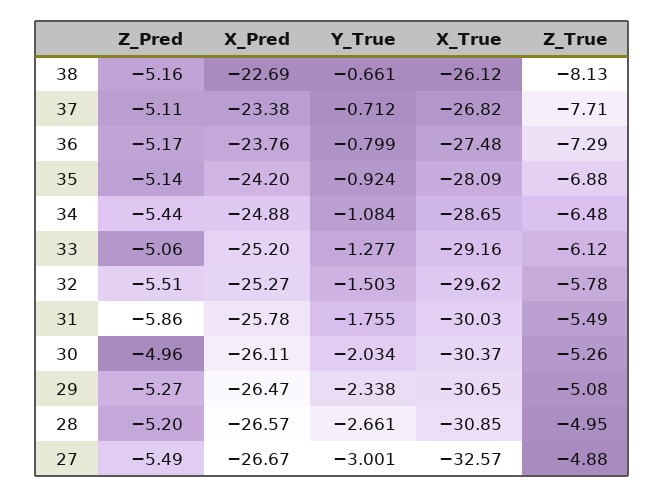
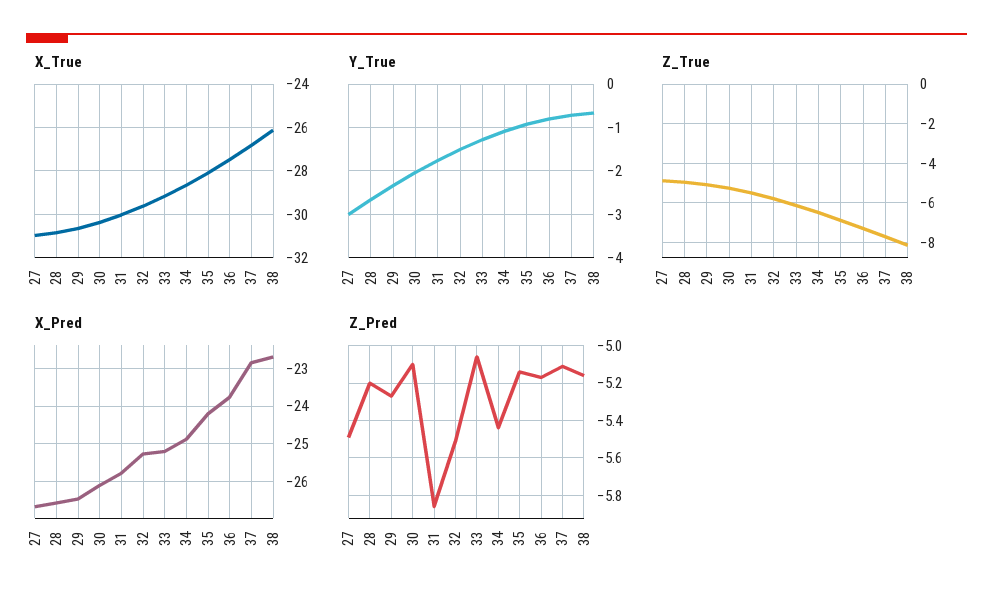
  {
    "Z_Pred": {
      "38": -5.16,
      "37": -5.11,
      "36": -5.17,
      "35": -5.14,
      "34": -5.44,
      "33": -5.06,
      "32": -5.51,
      "31": -5.86,
-     "30": -4.96,
+     "30": -5.1,
      "29": -5.27,
      "28": -5.2,
      "27": -5.49
    },
    "X_Pred": {
      "38": -22.69,
-     "37": -23.38,
+     "37": -22.8,
      "36": -23.76,
      "35": -24.2,
      "34": -24.88,
      "33": -25.2,
      "32": -25.27,
      "31": -25.78,
      "30": -26.11,
      "29": -26.47,
      "28": -26.57,
      "27": -26.67
    },
    "Y_True": {
      "38": -0.661,
      "37": -0.712,
      "36": -0.799,
      "35": -0.924,
      "34": -1.084,
      "33": -1.277,
      "32": -1.503,
      "31": -1.755,
      "30": -2.034,
      "29": -2.338,
      "28": -2.661,
      "27": -3.001
    },
    "X_True": {
      "38": -26.12,
      "37": -26.82,
      "36": -27.48,
      "35": -28.09,
      "34": -28.65,
      "33": -29.16,
      "32": -29.62,
      "31": -30.03,
      "30": -30.37,
      "29": -30.65,
      "28": -30.85,
-     "27": -32.57
+     "27": -31
    },
    "Z_True": {
      "38": -8.13,
      "37": -7.71,
      "36": -7.29,
      "35": -6.88,
      "34": -6.48,
      "33": -6.12,
      "32": -5.78,
      "31": -5.49,
      "30": -5.26,
      "29": -5.08,
      "28": -4.95,
      "27": -4.88
    }
  }

